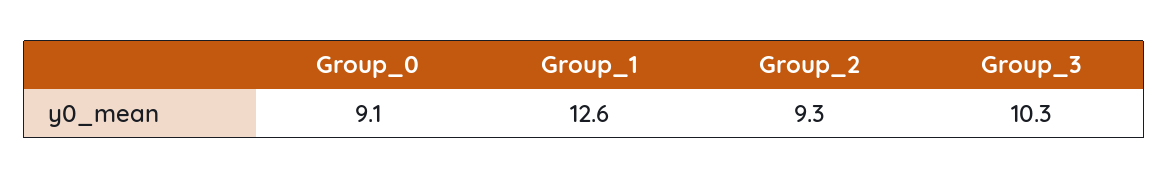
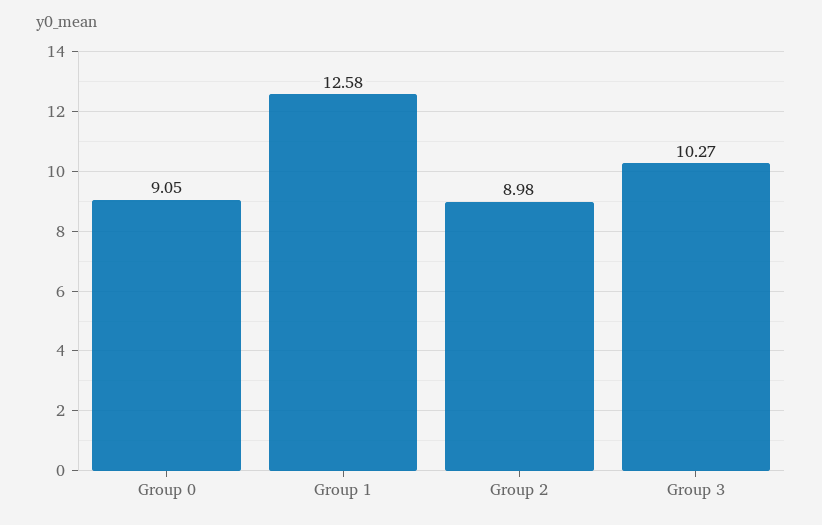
  {
    "Group_0": 9.05,
    "Group_1": 12.58,
-   "Group_2": 9.3,
+   "Group_2": 8.98,
    "Group_3": 10.27
  }

